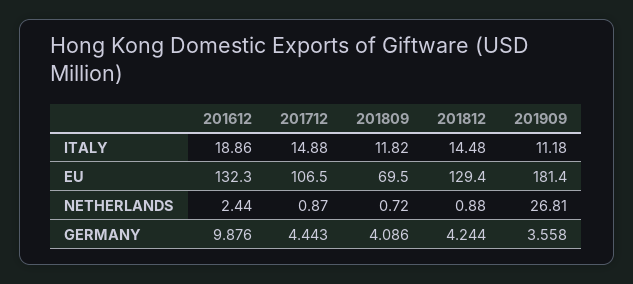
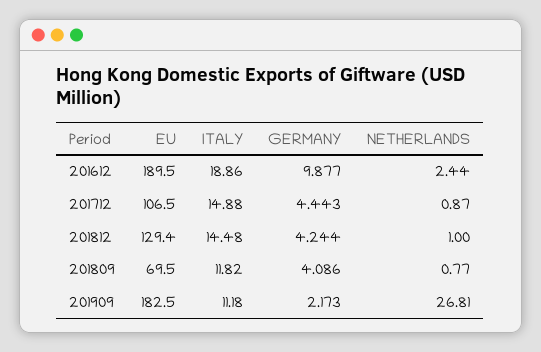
  {
    "201612": {
      "ITALY": 18.86,
-     "EU": 132.3,
+     "EU": 189.5,
      "NETHERLANDS": 2.44,
-     "GERMANY": 9.876
+     "GERMANY": 9.877
    },
    "201712": {
      "ITALY": 14.88,
      "EU": 106.5,
      "NETHERLANDS": 0.87,
      "GERMANY": 4.443
    },
    "201809": {
      "ITALY": 11.82,
      "EU": 69.5,
-     "NETHERLANDS": 0.72,
+     "NETHERLANDS": 0.77,
      "GERMANY": 4.086
    },
    "201812": {
      "ITALY": 14.48,
      "EU": 129.4,
-     "NETHERLANDS": 0.88,
+     "NETHERLANDS": 1,
      "GERMANY": 4.244
    },
    "201909": {
      "ITALY": 11.18,
-     "EU": 181.4,
+     "EU": 182.5,
      "NETHERLANDS": 26.81,
-     "GERMANY": 3.558
+     "GERMANY": 2.173
    }
  }

